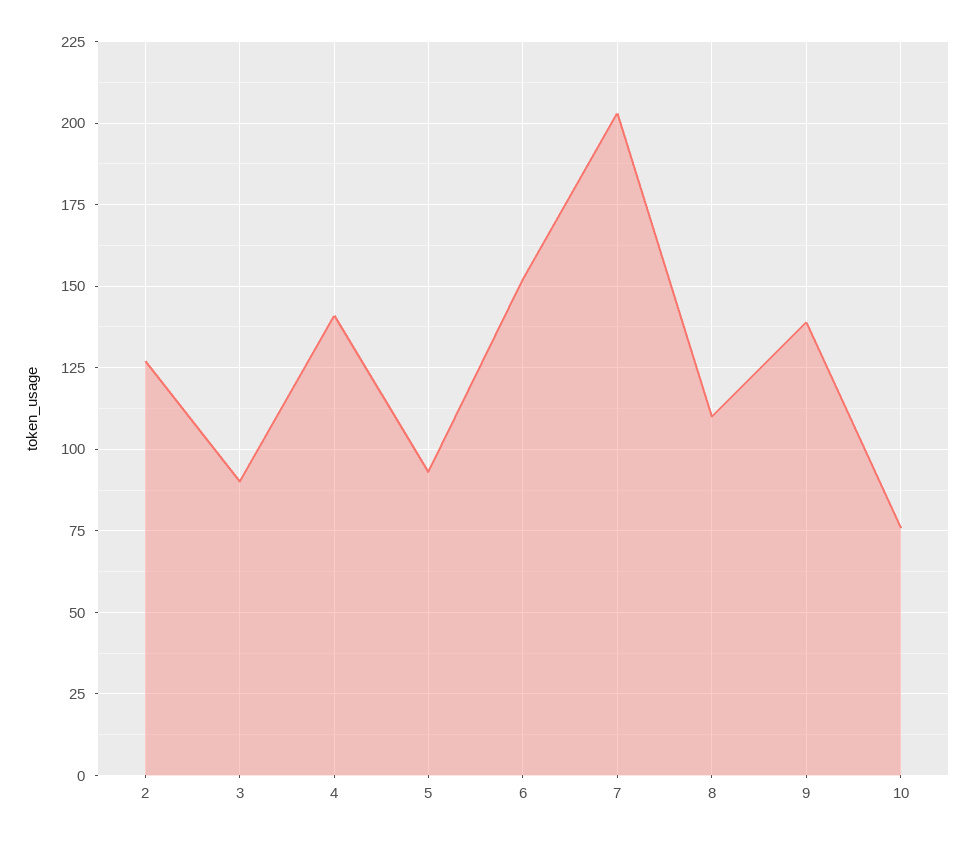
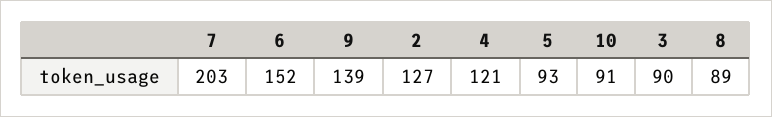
  {
    "2": 127,
    "3": 90,
-   "4": 140,
+   "4": 121,
    "5": 93,
    "6": 152,
    "7": 203,
-   "8": 110,
+   "8": 89,
    "9": 139,
-   "10": 75
+   "10": 91
  }

